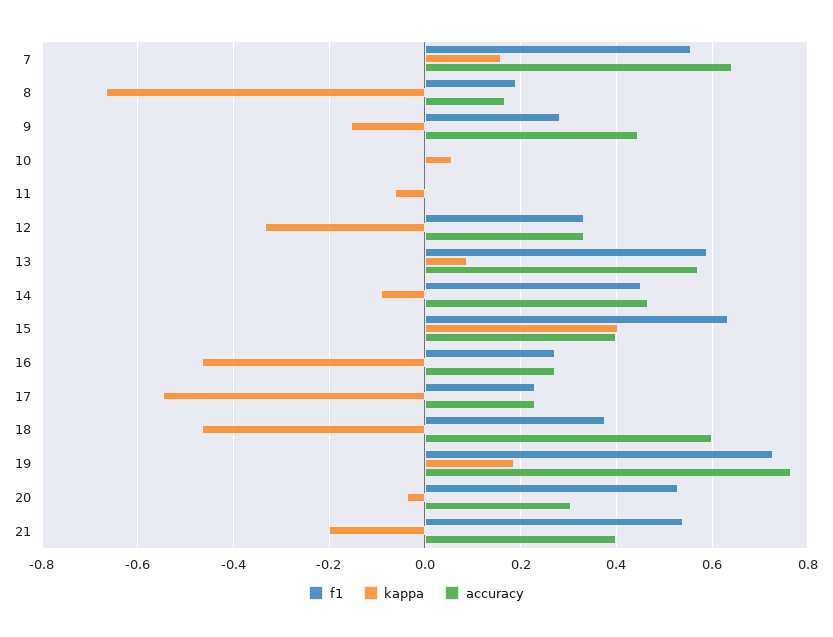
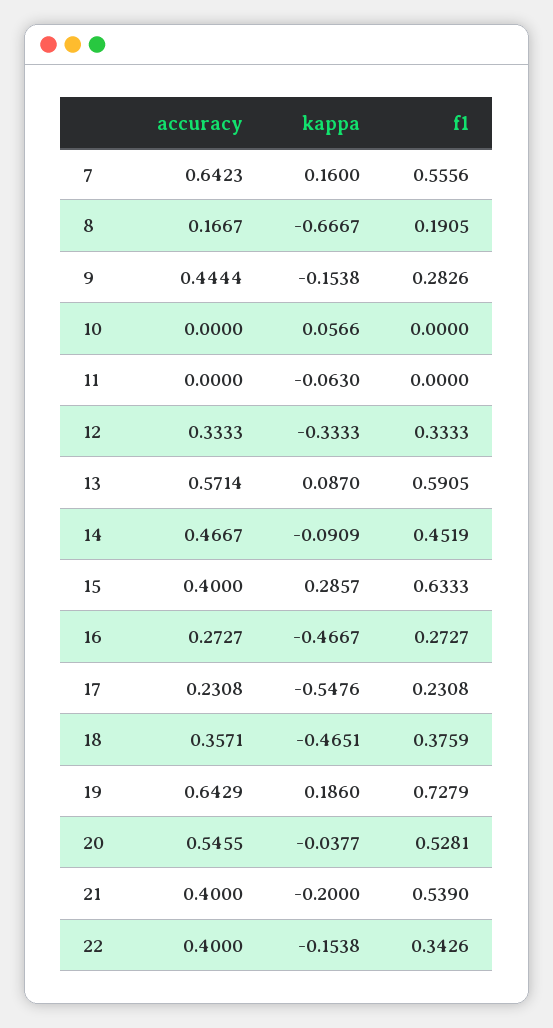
  {
    "f1": {
      "7": 0.5556,
      "8": 0.1905,
      "9": 0.2826,
      "10": 0,
      "11": 0,
      "12": 0.3333,
      "13": 0.5905,
      "14": 0.4519,
      "15": 0.6333,
      "16": 0.2727,
      "17": 0.2308,
      "18": 0.3759,
      "19": 0.7279,
      "20": 0.5281,
-     "21": 0.539
+     "21": 0.539,
+     "22": 0.3426
    },
    "kappa": {
      "7": 0.16,
      "8": -0.6667,
      "9": -0.1538,
      "10": 0.0566,
      "11": -0.063,
      "12": -0.3333,
      "13": 0.087,
      "14": -0.0909,
-     "15": 0.4,
+     "15": 0.2857,
      "16": -0.4667,
      "17": -0.5476,
      "18": -0.4651,
      "19": 0.186,
      "20": -0.0377,
-     "21": -0.2
+     "21": -0.2,
+     "22": -0.1538
    },
    "accuracy": {
      "7": 0.6423,
      "8": 0.1667,
      "9": 0.4444,
      "10": 0,
      "11": 0,
      "12": 0.3333,
      "13": 0.5714,
      "14": 0.4667,
      "15": 0.4,
      "16": 0.2727,
      "17": 0.2308,
-     "18": 0.6,
+     "18": 0.3571,
-     "19": 0.76,
+     "19": 0.6429,
-     "20": 0.3,
+     "20": 0.5455,
-     "21": 0.4
+     "21": 0.4,
+     "22": 0.4
    }
  }

